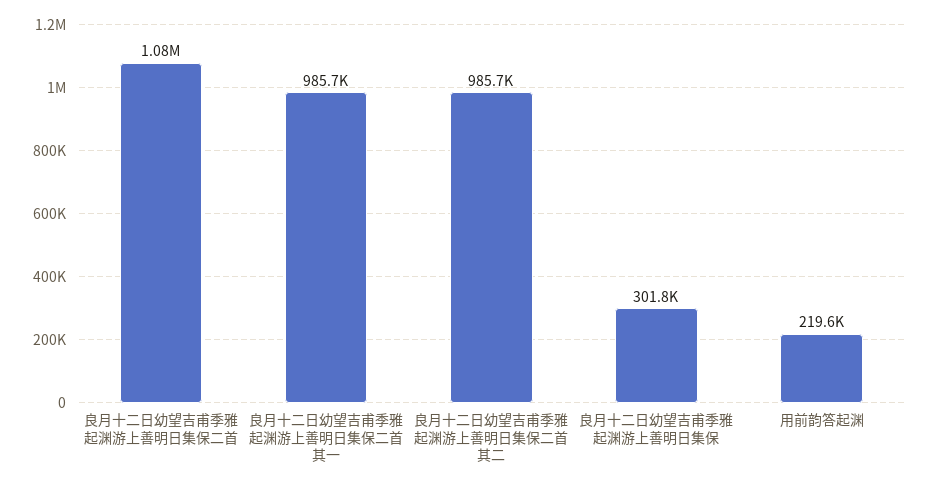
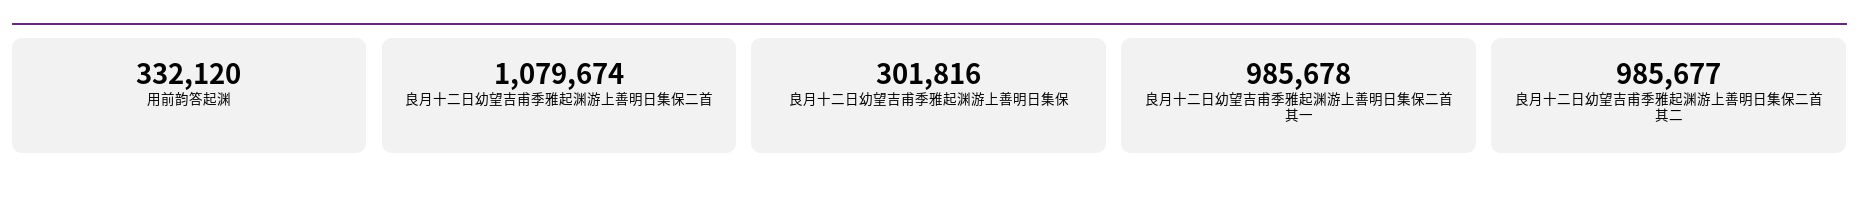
  {
    "良月十二日幼望吉甫季雅起渊游上善明日集保二首": 1079674,
    "良月十二日幼望吉甫季雅起渊游上善明日集保二首 其一": 985678,
    "良月十二日幼望吉甫季雅起渊游上善明日集保二首 其二": 985677,
    "良月十二日幼望吉甫季雅起渊游上善明日集保": 301816,
-   "用前韵答起渊": 219600
+   "用前韵答起渊": 332120
  }

